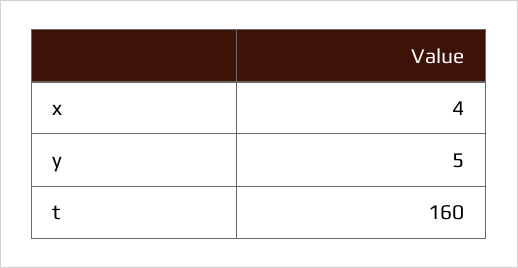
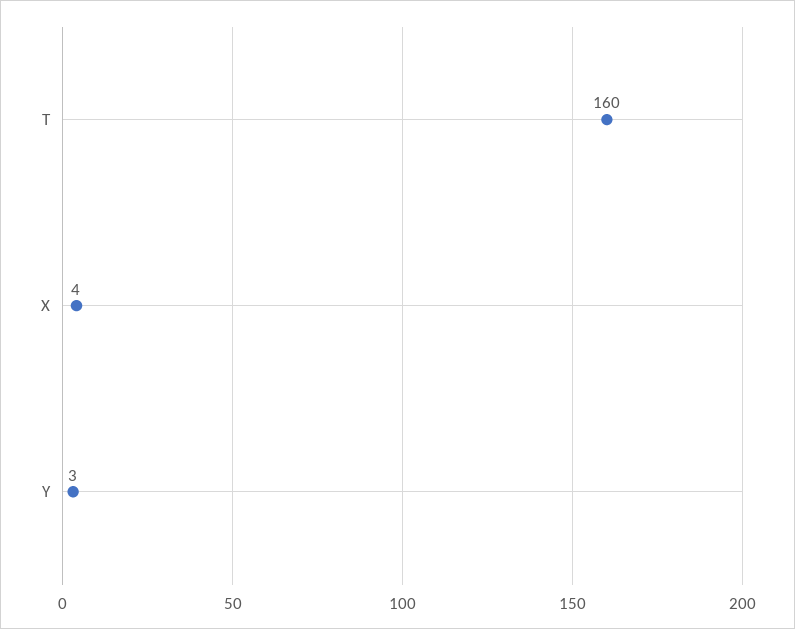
  {
    "x": 4,
-   "y": 5,
+   "y": 3,
    "t": 160
  }

